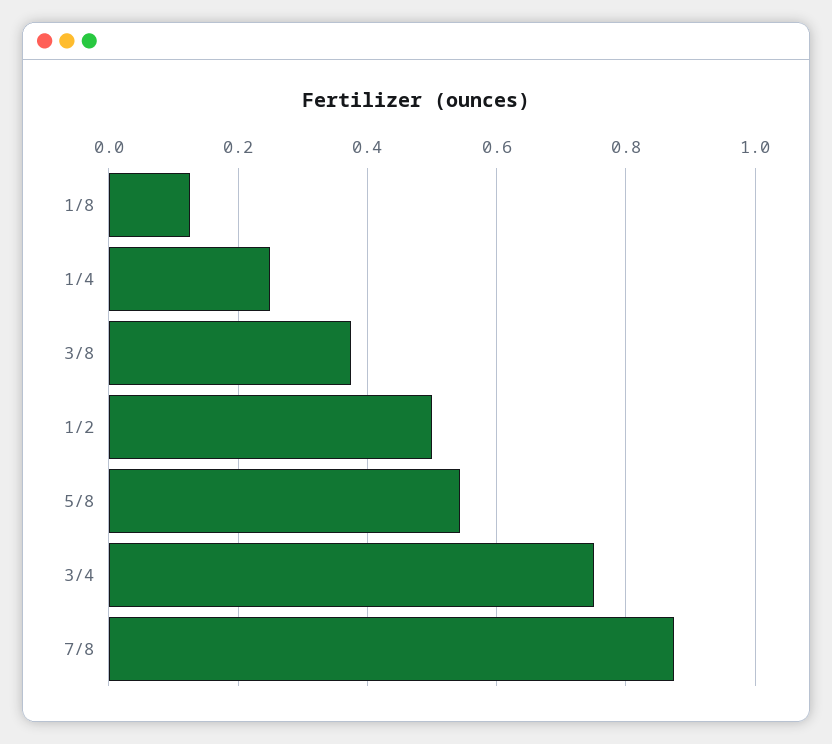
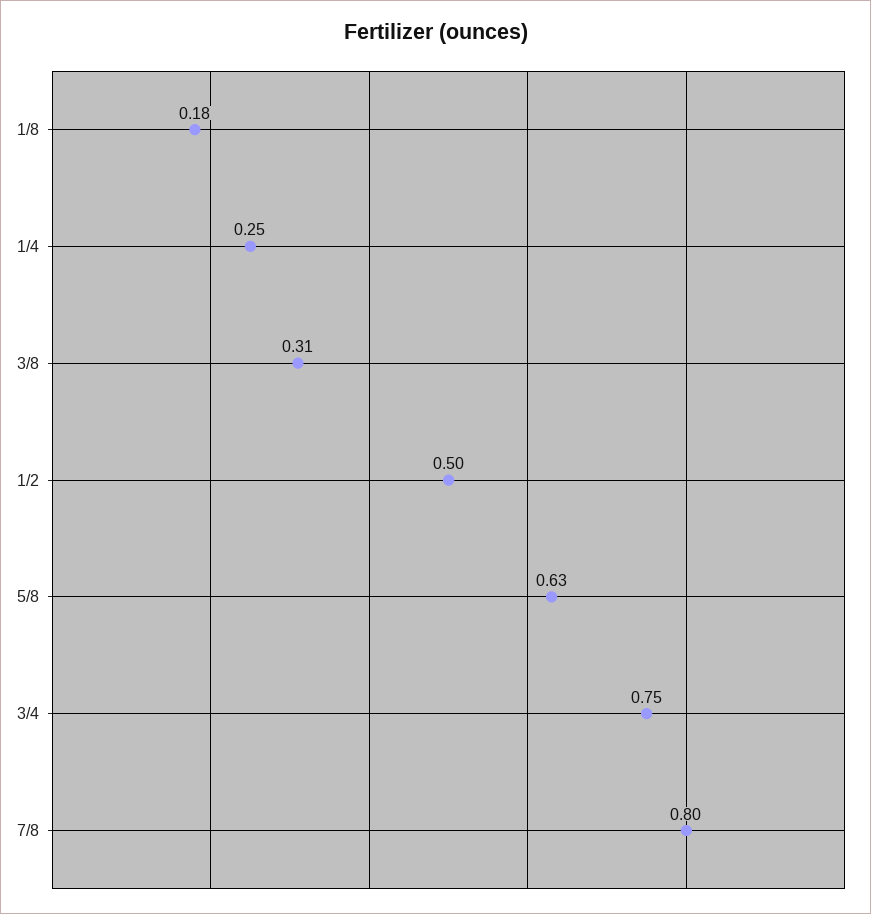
  {
-   "1/8": 0.12,
+   "1/8": 0.18,
    "1/4": 0.25,
-   "3/8": 0.38,
+   "3/8": 0.31,
    "1/2": 0.5,
-   "5/8": 0.54,
+   "5/8": 0.63,
    "3/4": 0.75,
-   "7/8": 0.88
+   "7/8": 0.8
  }

